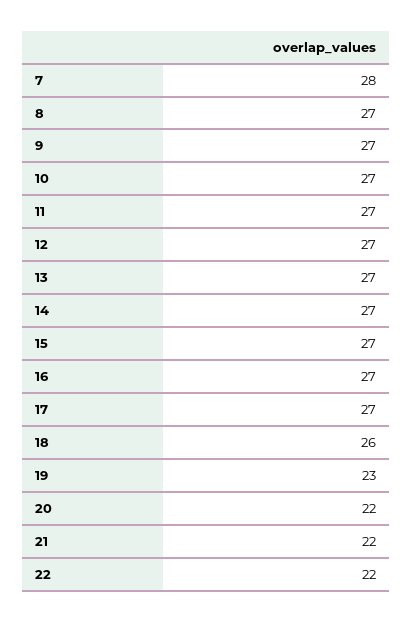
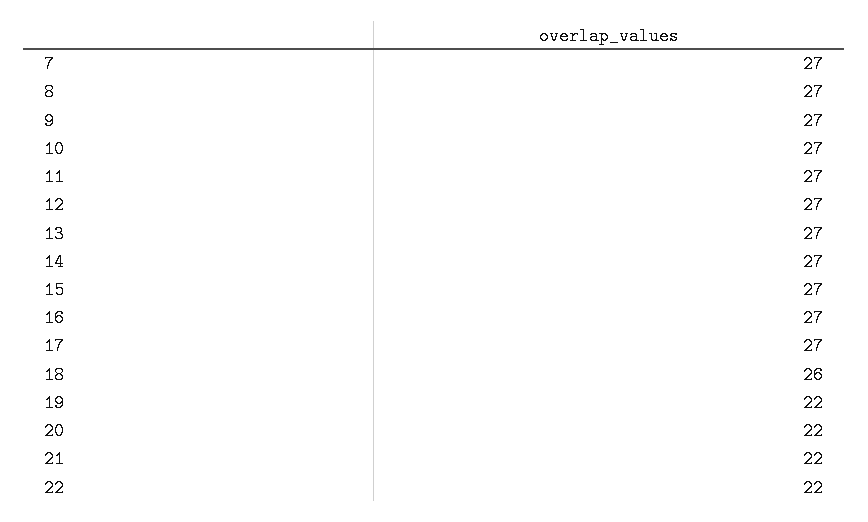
  {
-   "7": 28,
+   "7": 27,
    "8": 27,
    "9": 27,
    "10": 27,
    "11": 27,
    "12": 27,
    "13": 27,
    "14": 27,
    "15": 27,
    "16": 27,
    "17": 27,
    "18": 26,
-   "19": 23,
+   "19": 22,
    "20": 22,
    "21": 22,
    "22": 22
  }

